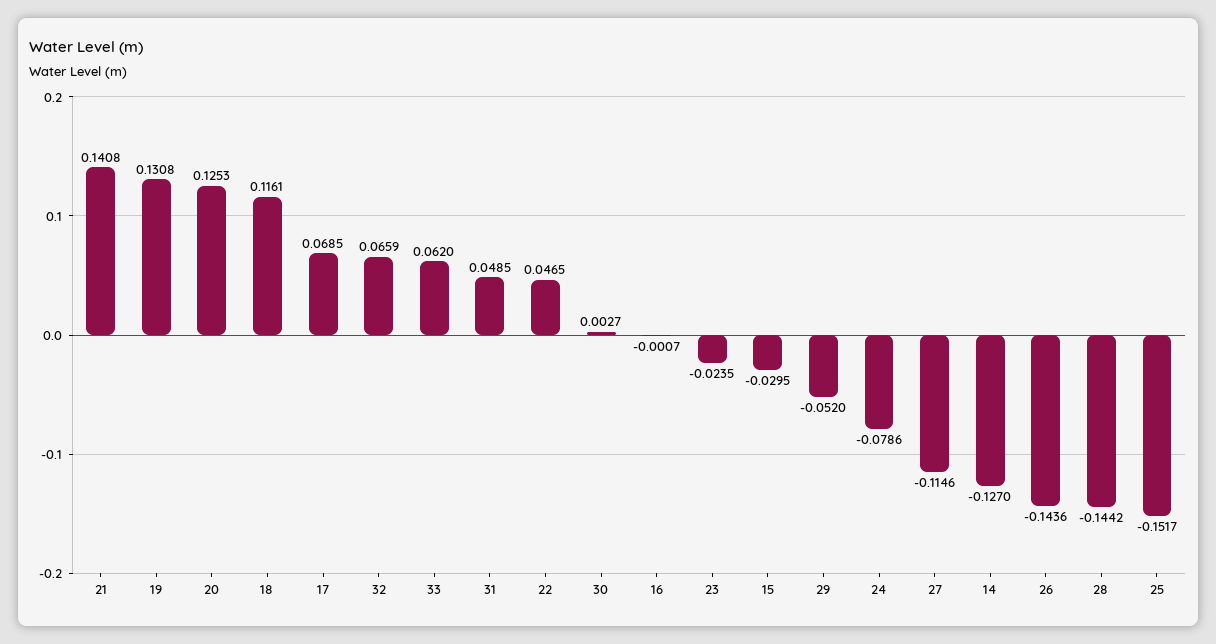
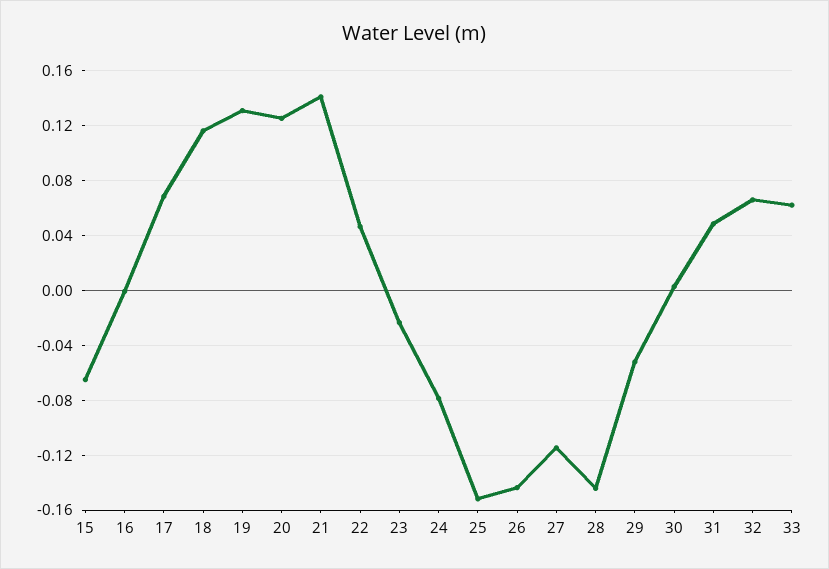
  {
    "21": 0.1408,
    "19": 0.1308,
    "20": 0.1253,
    "18": 0.1161,
    "17": 0.0685,
    "32": 0.0659,
    "33": 0.062,
    "31": 0.0485,
    "22": 0.0465,
    "30": 0.0027,
    "16": -0.0007,
    "23": -0.0235,
-   "15": -0.0295,
+   "15": -0.065,
    "29": -0.052,
    "24": -0.0786,
    "27": -0.1146,
-   "14": -0.127,
    "26": -0.1436,
    "28": -0.1442,
    "25": -0.1517
  }

